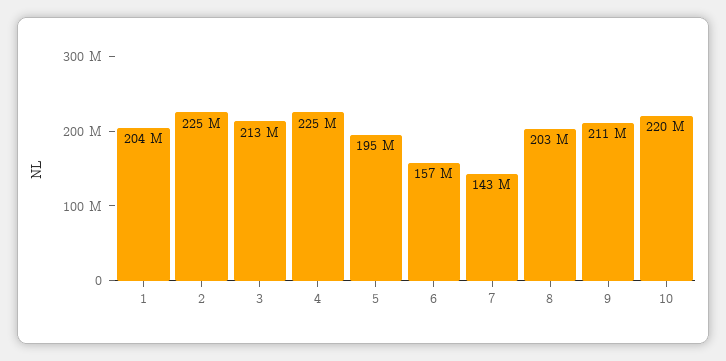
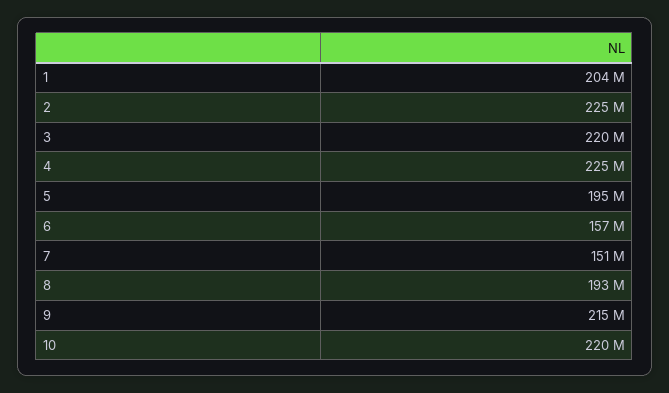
  {
    "1": 204000000,
    "2": 225000000,
-   "3": 213000000,
+   "3": 220000000,
    "4": 225000000,
    "5": 195000000,
    "6": 157000000,
-   "7": 143000000,
+   "7": 151000000,
-   "8": 203000000,
+   "8": 193000000,
-   "9": 211000000,
+   "9": 215000000,
    "10": 220000000
  }

